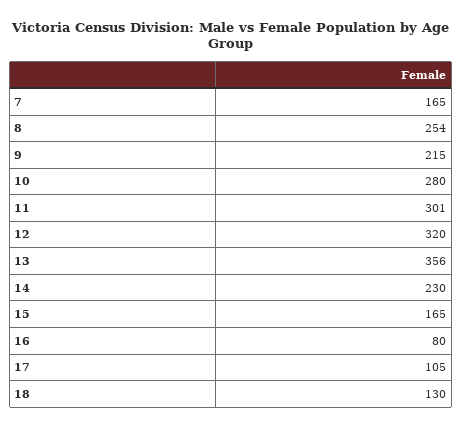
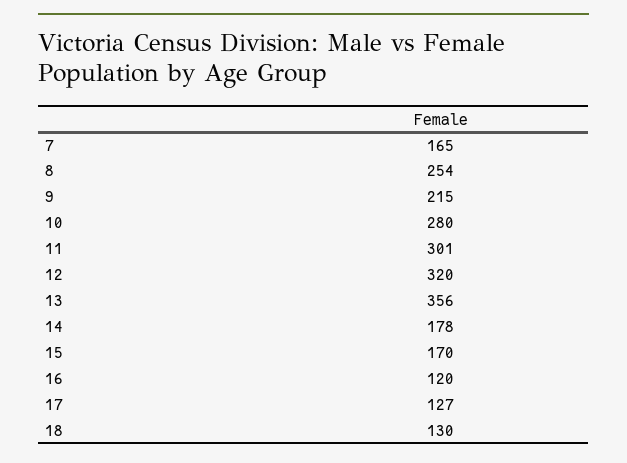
  {
    "7": 165,
    "8": 254,
    "9": 215,
    "10": 280,
    "11": 301,
    "12": 320,
    "13": 356,
-   "14": 230,
+   "14": 178,
-   "15": 165,
+   "15": 170,
-   "16": 80,
+   "16": 120,
-   "17": 105,
+   "17": 127,
    "18": 130
  }

